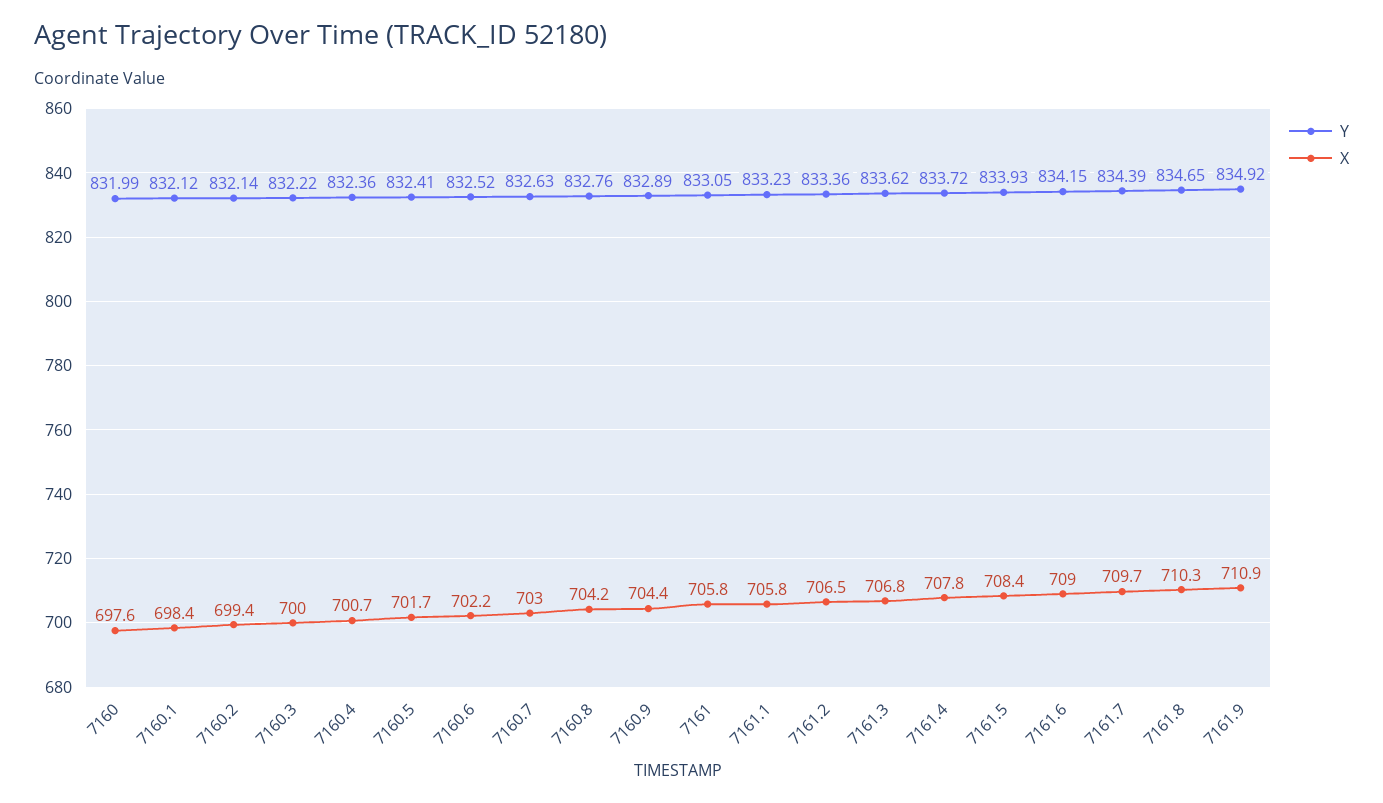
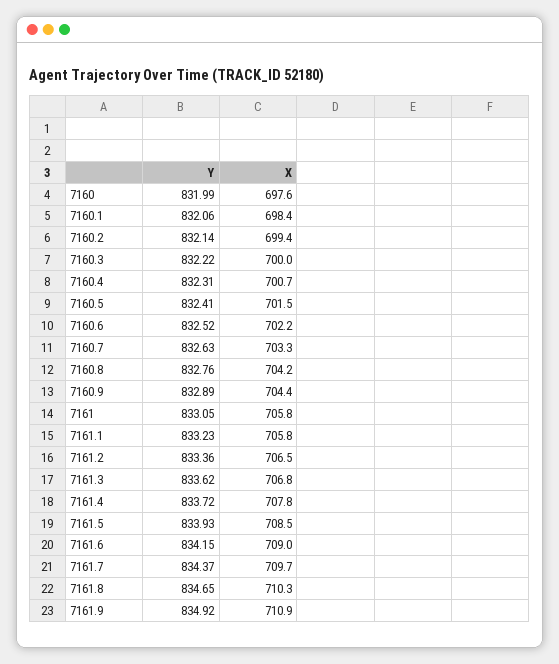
  {
    "Y": {
      "7160": 831.99,
-     "7160.1": 832.12,
+     "7160.1": 832.06,
      "7160.2": 832.14,
      "7160.3": 832.22,
-     "7160.4": 832.36,
+     "7160.4": 832.31,
      "7160.5": 832.41,
      "7160.6": 832.52,
      "7160.7": 832.63,
      "7160.8": 832.76,
      "7160.9": 832.89,
      "7161": 833.05,
      "7161.1": 833.23,
      "7161.2": 833.36,
      "7161.3": 833.62,
      "7161.4": 833.72,
      "7161.5": 833.93,
      "7161.6": 834.15,
-     "7161.7": 834.39,
+     "7161.7": 834.37,
      "7161.8": 834.65,
      "7161.9": 834.92
    },
    "X": {
      "7160": 697.6,
      "7160.1": 698.4,
      "7160.2": 699.4,
      "7160.3": 700,
      "7160.4": 700.7,
-     "7160.5": 701.7,
+     "7160.5": 701.5,
      "7160.6": 702.2,
-     "7160.7": 703,
+     "7160.7": 703.3,
      "7160.8": 704.2,
      "7160.9": 704.4,
      "7161": 705.8,
      "7161.1": 705.8,
      "7161.2": 706.5,
      "7161.3": 706.8,
      "7161.4": 707.8,
-     "7161.5": 708.4,
+     "7161.5": 708.5,
      "7161.6": 709,
      "7161.7": 709.7,
      "7161.8": 710.3,
      "7161.9": 710.9
    }
  }

